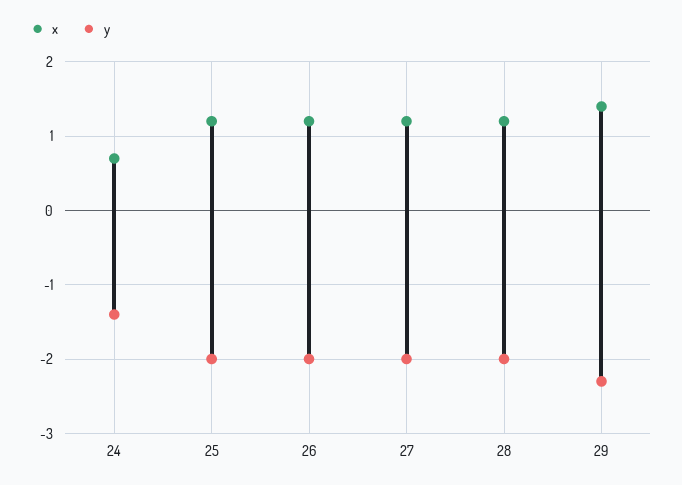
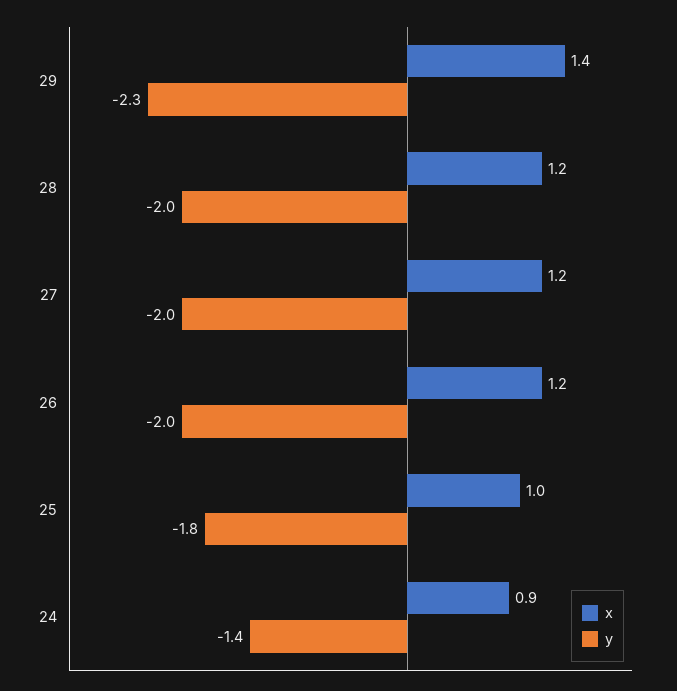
  {
    "x": {
-     "24": 0.7,
+     "24": 0.9,
-     "25": 1.2,
+     "25": 1,
      "26": 1.2,
      "27": 1.2,
      "28": 1.2,
      "29": 1.4
    },
    "y": {
      "24": -1.4,
-     "25": -2,
+     "25": -1.8,
      "26": -2,
      "27": -2,
      "28": -2,
      "29": -2.3
    }
  }

